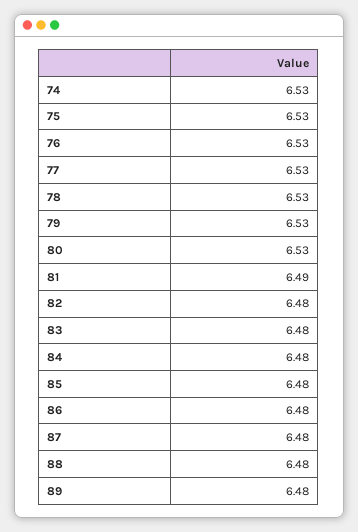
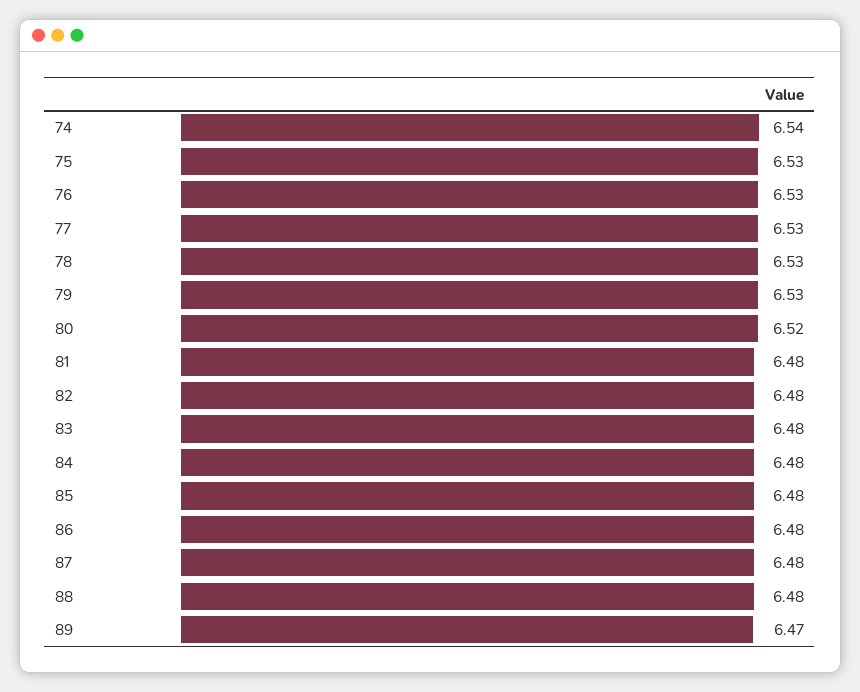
  {
-   "74": 6.53,
+   "74": 6.54,
    "75": 6.53,
    "76": 6.53,
    "77": 6.53,
    "78": 6.53,
    "79": 6.53,
-   "80": 6.53,
+   "80": 6.52,
-   "81": 6.49,
+   "81": 6.48,
    "82": 6.48,
    "83": 6.48,
    "84": 6.48,
    "85": 6.48,
    "86": 6.48,
    "87": 6.48,
    "88": 6.48,
-   "89": 6.48
+   "89": 6.47
  }

